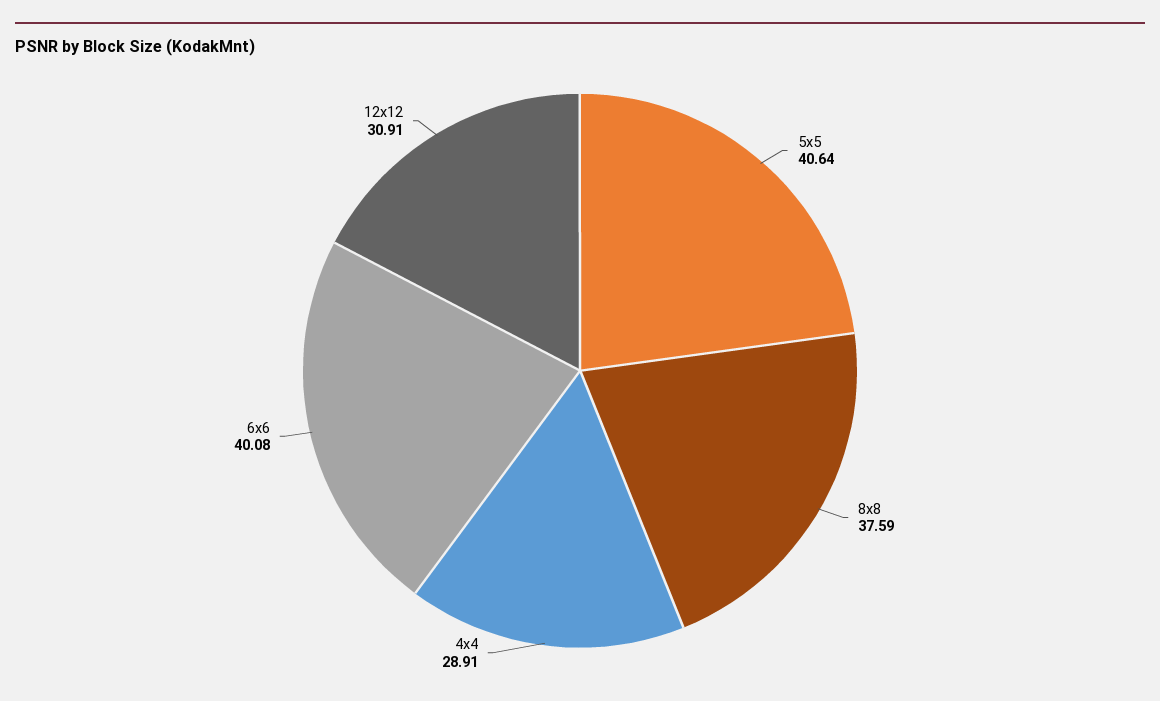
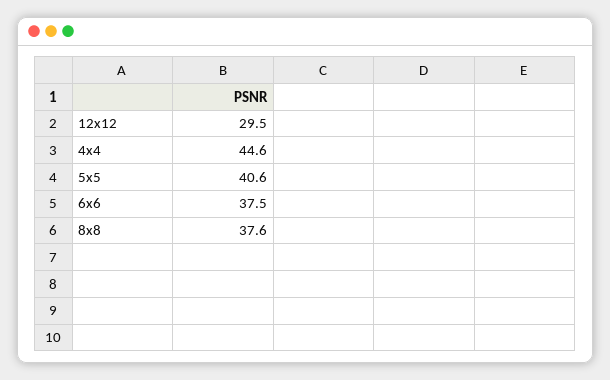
  {
    "5x5": 40.64,
    "8x8": 37.59,
-   "4x4": 28.91,
+   "4x4": 44.6,
-   "6x6": 40.08,
+   "6x6": 37.5,
-   "12x12": 30.91
+   "12x12": 29.5
  }

